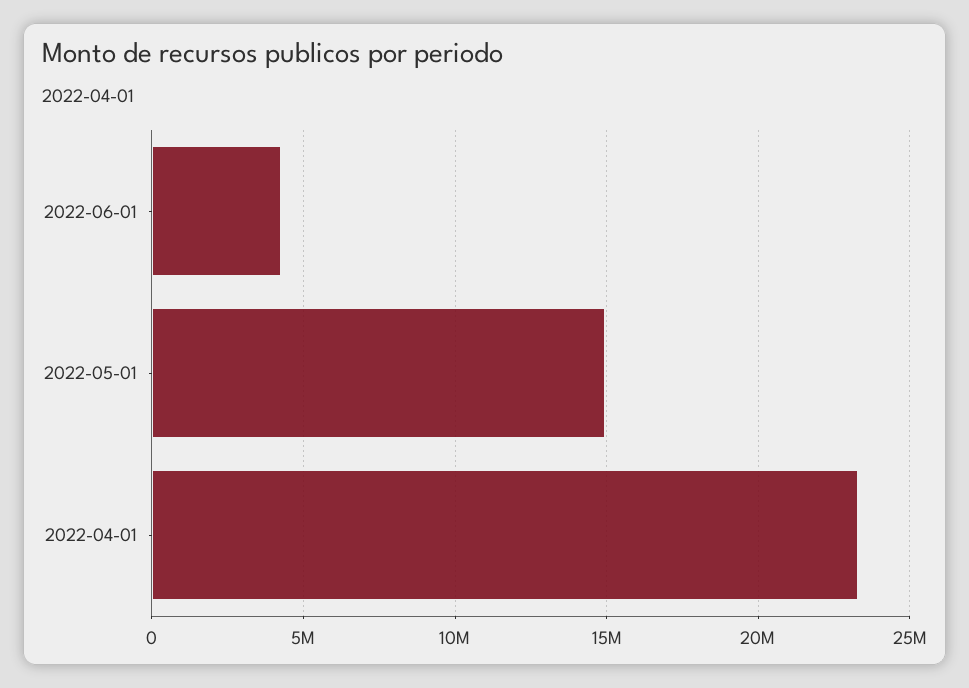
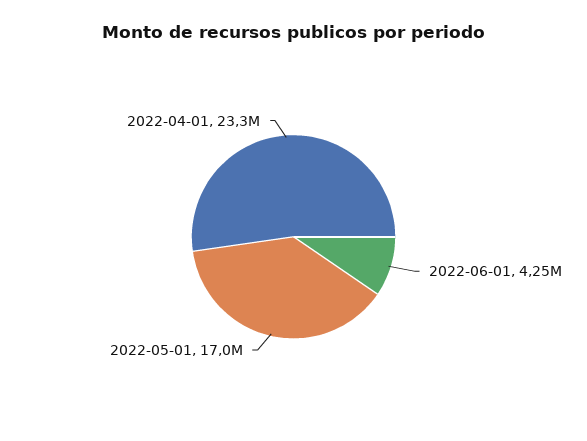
  {
    "2022-06-01": 4250000,
-   "2022-05-01": 15000000,
+   "2022-05-01": 17000000,
    "2022-04-01": 23300000
  }

